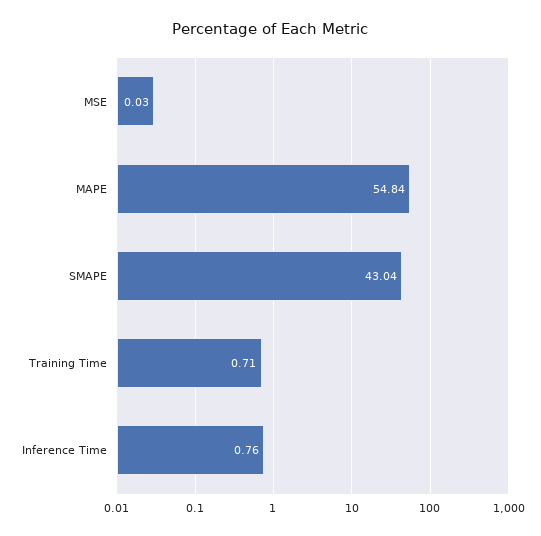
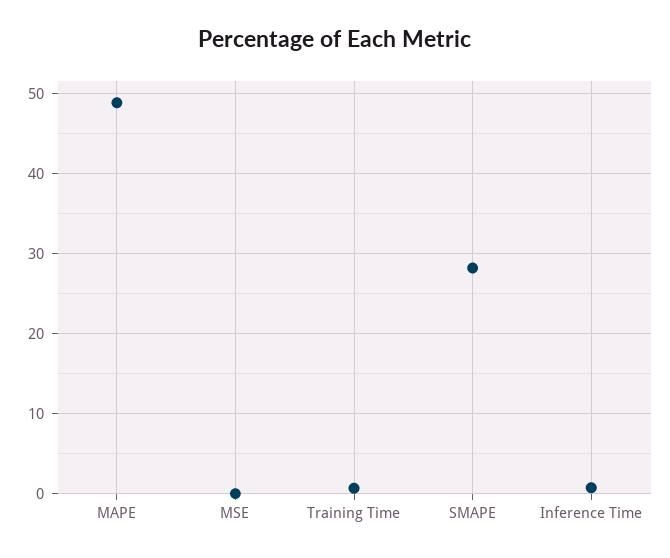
  {
    "MSE": 0.03,
-   "MAPE": 54.84,
+   "MAPE": 49,
-   "SMAPE": 43.04,
+   "SMAPE": 28,
    "Training Time": 0.71,
    "Inference Time": 0.76
  }

